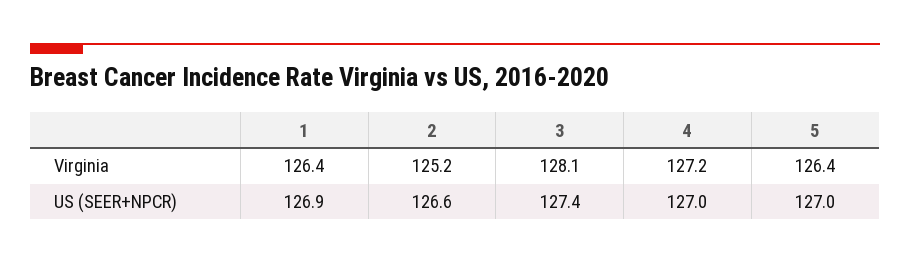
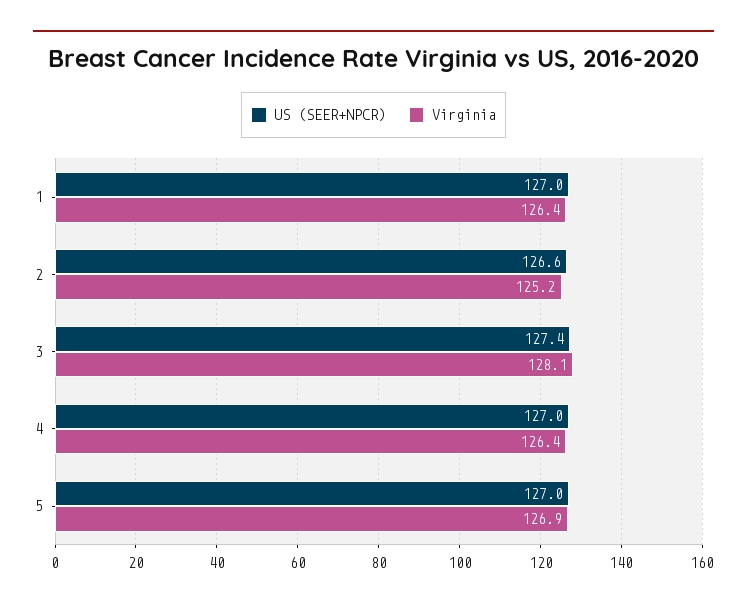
  {
    "Virginia": {
      "1": 126.4,
      "2": 125.2,
      "3": 128.1,
-     "4": 127.2,
+     "4": 126.4,
-     "5": 126.4
+     "5": 126.9
    },
    "US (SEER+NPCR)": {
-     "1": 126.9,
+     "1": 127,
      "2": 126.6,
      "3": 127.4,
      "4": 127,
      "5": 127
    }
  }

